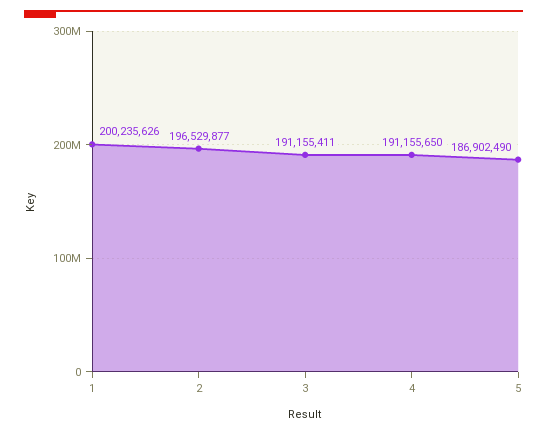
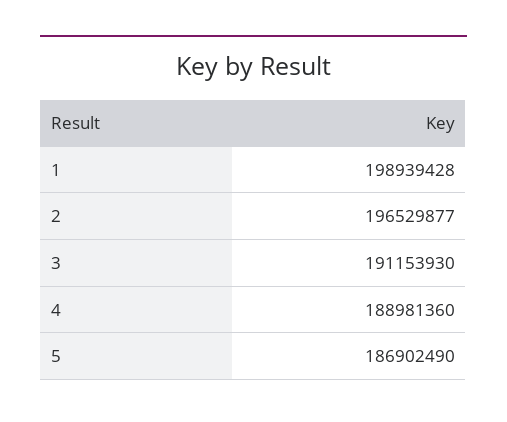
  {
-   "1": 200235626,
+   "1": 198939428,
    "2": 196529877,
-   "3": 191155411,
+   "3": 191153930,
-   "4": 191155650,
+   "4": 188981360,
    "5": 186902490
  }

